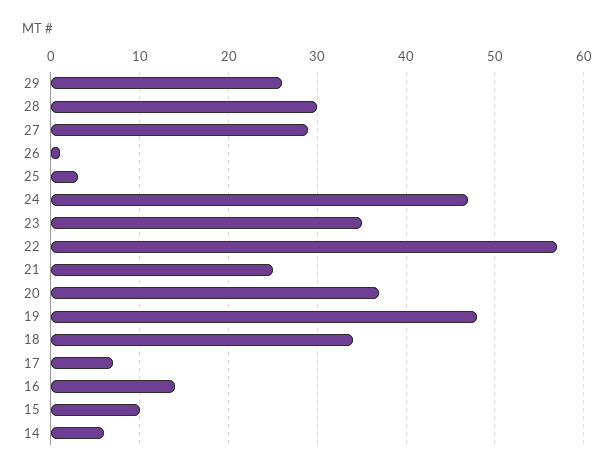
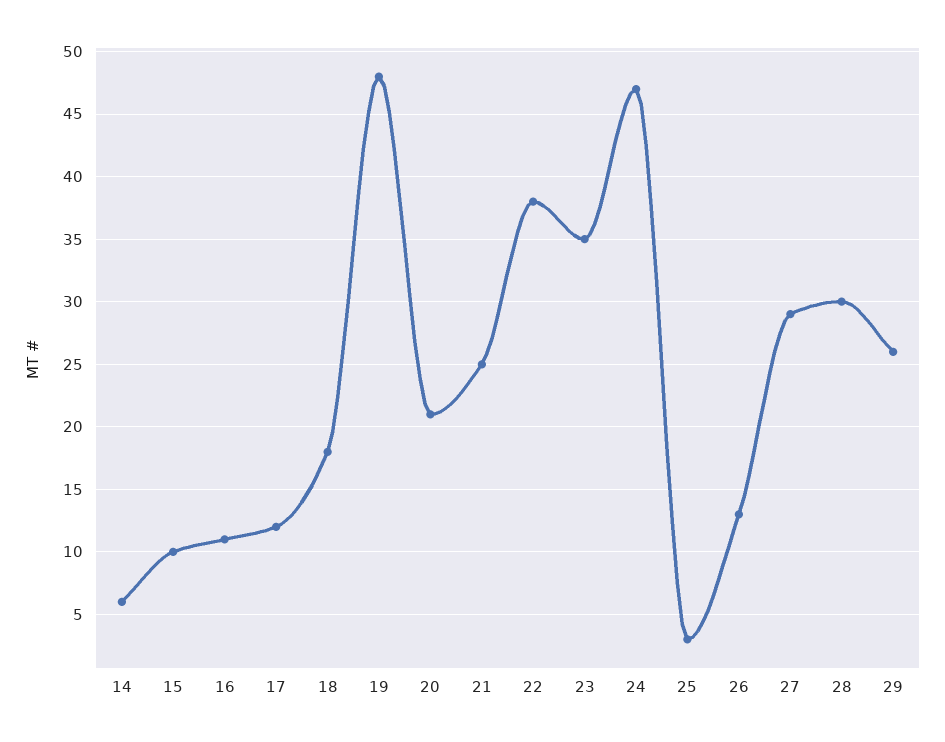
  {
    "29": 26,
    "28": 30,
    "27": 29,
-   "26": 1,
+   "26": 13,
    "25": 3,
    "24": 47,
    "23": 35,
-   "22": 57,
+   "22": 38,
    "21": 25,
-   "20": 37,
+   "20": 21,
    "19": 48,
-   "18": 34,
+   "18": 18,
-   "17": 7,
+   "17": 12,
-   "16": 14,
+   "16": 11,
    "15": 10,
    "14": 6
  }

